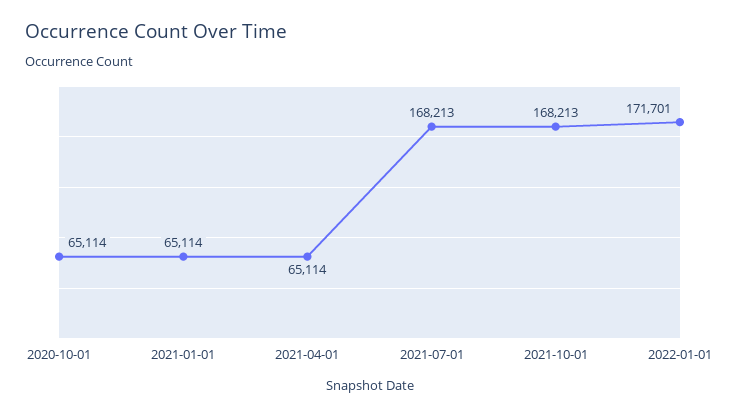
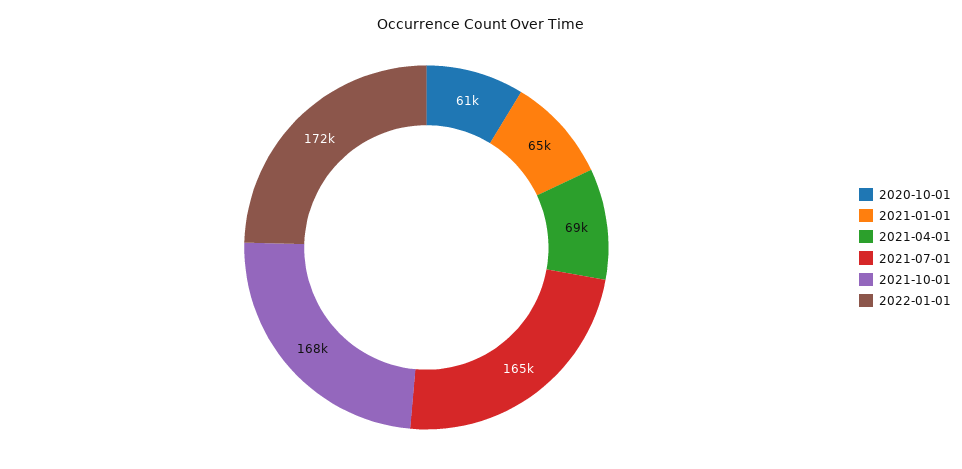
  {
-   "2020-10-01": 65114,
+   "2020-10-01": 61000,
    "2021-01-01": 65114,
-   "2021-04-01": 65114,
+   "2021-04-01": 69000,
-   "2021-07-01": 168213,
+   "2021-07-01": 165000,
    "2021-10-01": 168213,
    "2022-01-01": 171701
  }

